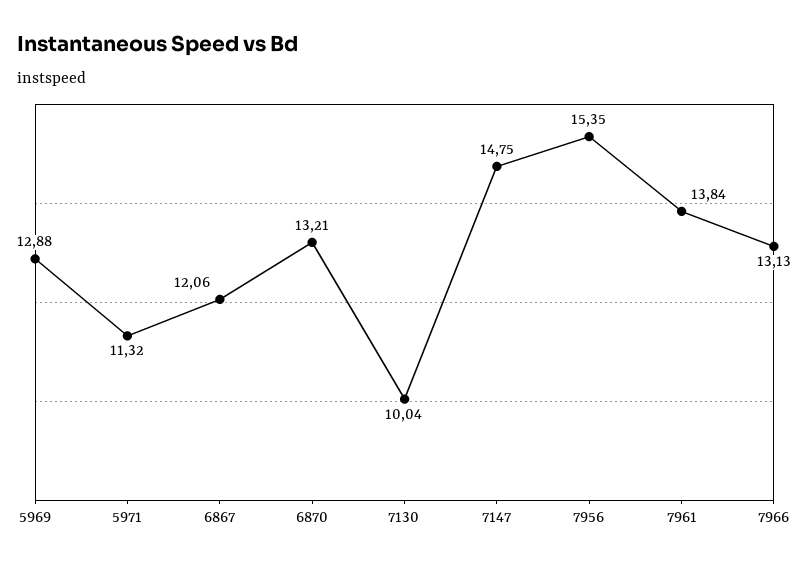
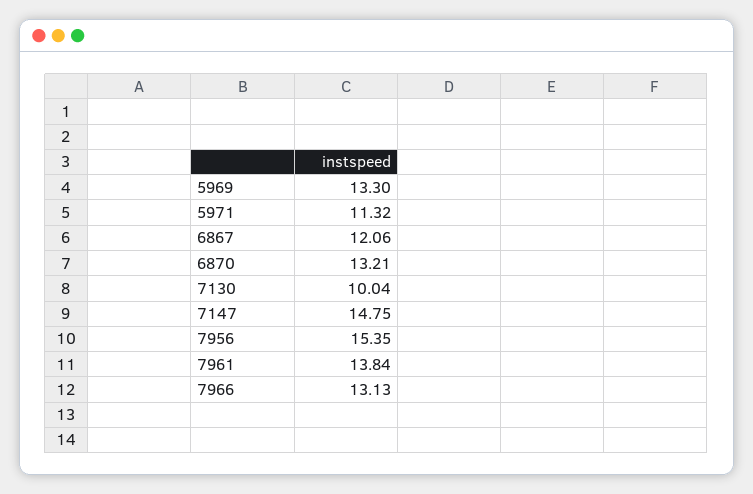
  {
-   "5969": 12.88,
+   "5969": 13.3,
    "5971": 11.32,
    "6867": 12.06,
    "6870": 13.21,
    "7130": 10.04,
    "7147": 14.75,
    "7956": 15.35,
    "7961": 13.84,
    "7966": 13.13
  }

